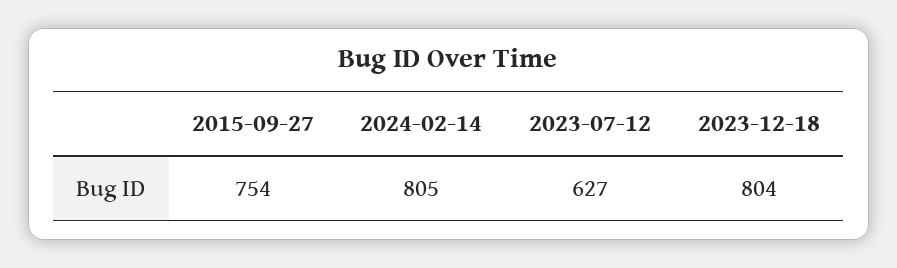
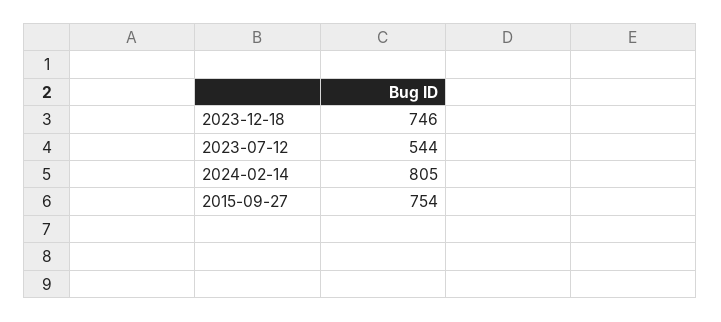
  {
    "2015-09-27": 754,
    "2024-02-14": 805,
-   "2023-07-12": 627,
+   "2023-07-12": 544,
-   "2023-12-18": 804
+   "2023-12-18": 746
  }

